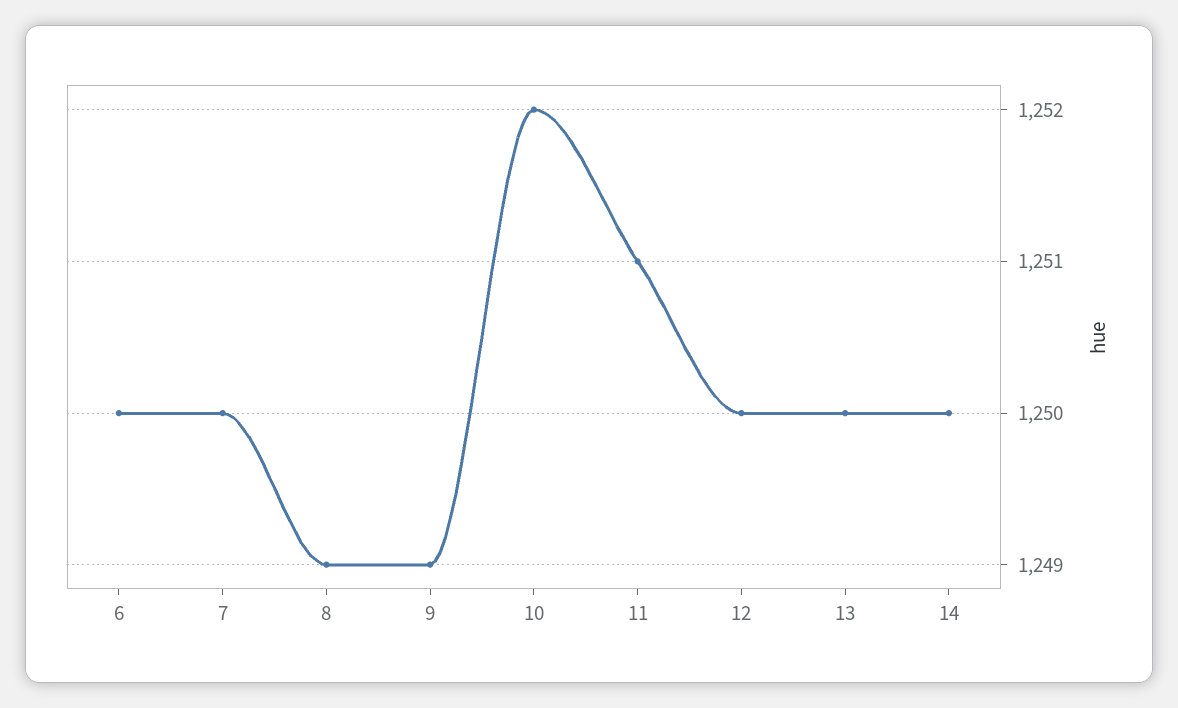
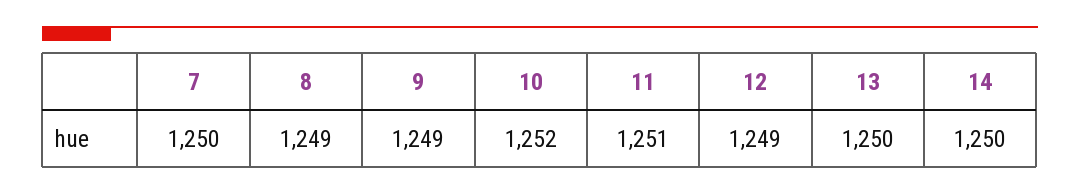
  {
-   "6": 1250,
    "7": 1250,
    "8": 1249,
    "9": 1249,
    "10": 1252,
    "11": 1251,
-   "12": 1250,
+   "12": 1249,
    "13": 1250,
    "14": 1250
  }

